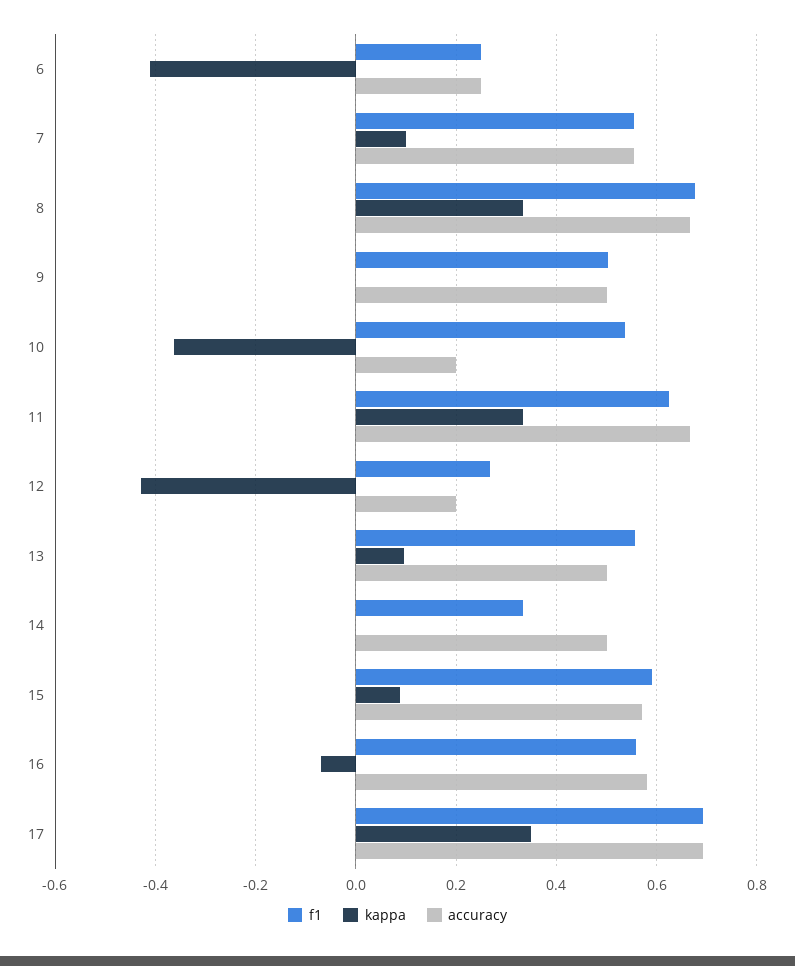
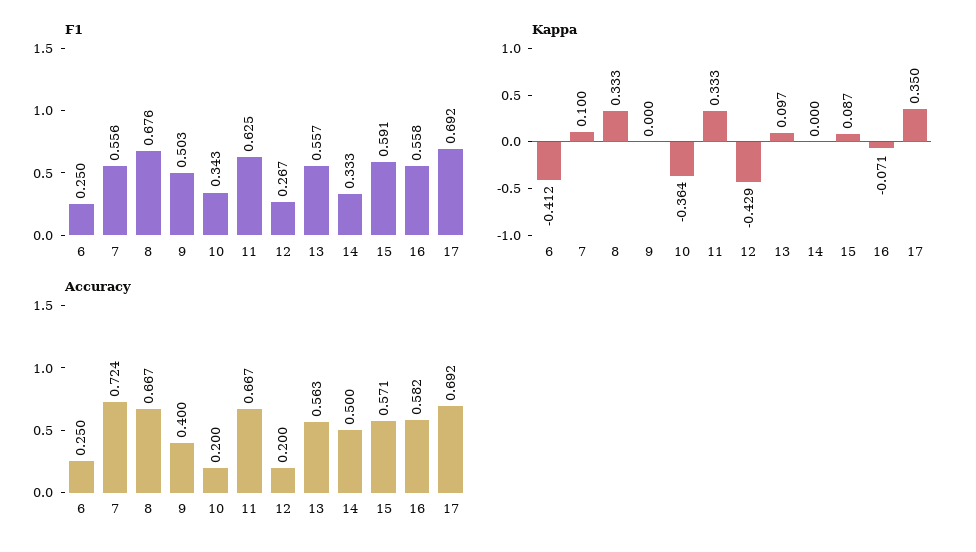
  {
    "f1": {
      "6": 0.25,
      "7": 0.556,
      "8": 0.676,
      "9": 0.503,
-     "10": 0.54,
+     "10": 0.343,
      "11": 0.625,
      "12": 0.267,
      "13": 0.557,
      "14": 0.333,
      "15": 0.591,
      "16": 0.558,
      "17": 0.692
    },
    "kappa": {
      "6": -0.412,
      "7": 0.1,
      "8": 0.333,
      "9": 0,
      "10": -0.364,
      "11": 0.333,
      "12": -0.429,
      "13": 0.097,
      "14": 0,
      "15": 0.087,
      "16": -0.071,
      "17": 0.35
    },
    "accuracy": {
      "6": 0.25,
-     "7": 0.56,
+     "7": 0.724,
      "8": 0.667,
-     "9": 0.5,
+     "9": 0.4,
      "10": 0.2,
      "11": 0.667,
      "12": 0.2,
-     "13": 0.5,
+     "13": 0.563,
      "14": 0.5,
      "15": 0.571,
      "16": 0.582,
      "17": 0.692
    }
  }

